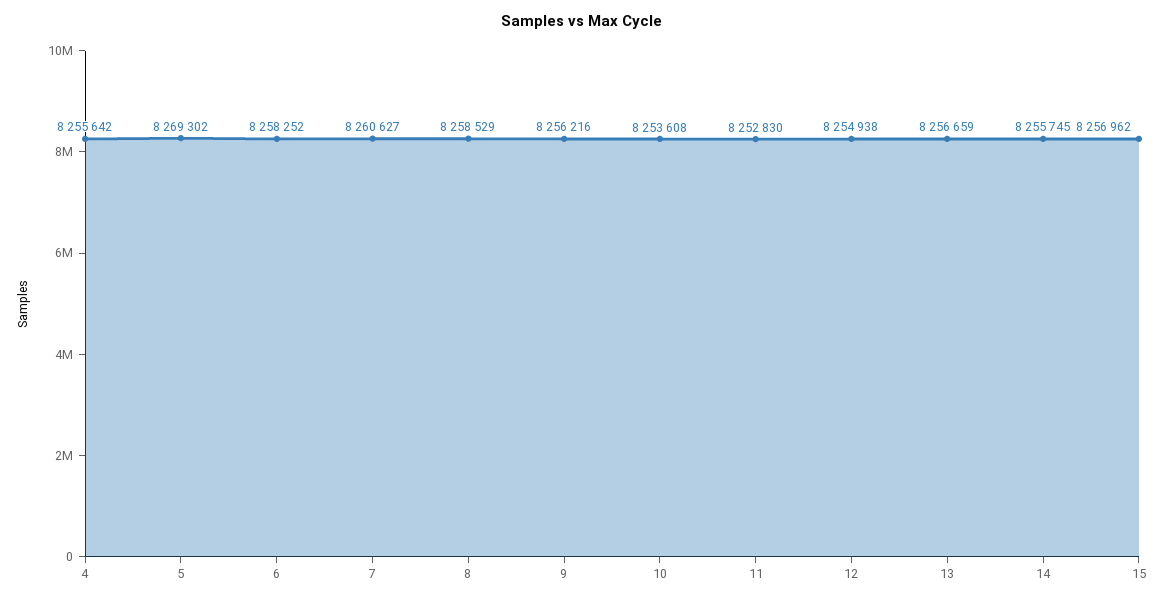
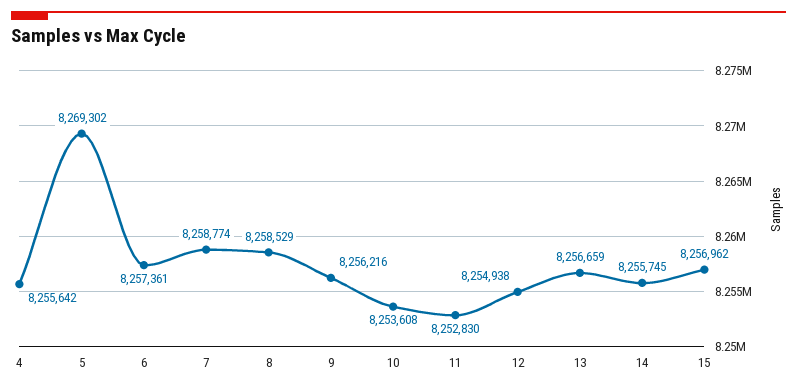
  {
    "4": 8255642,
    "5": 8269302,
-   "6": 8258252,
+   "6": 8257361,
-   "7": 8260627,
+   "7": 8258774,
    "8": 8258529,
    "9": 8256216,
    "10": 8253608,
    "11": 8252830,
    "12": 8254938,
    "13": 8256659,
    "14": 8255745,
    "15": 8256962
  }

